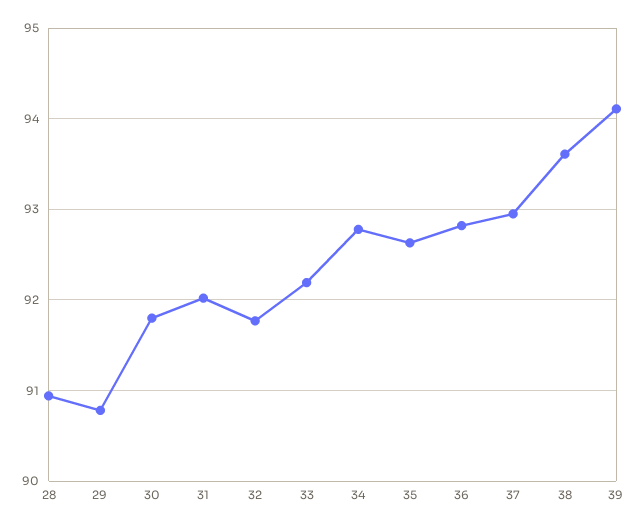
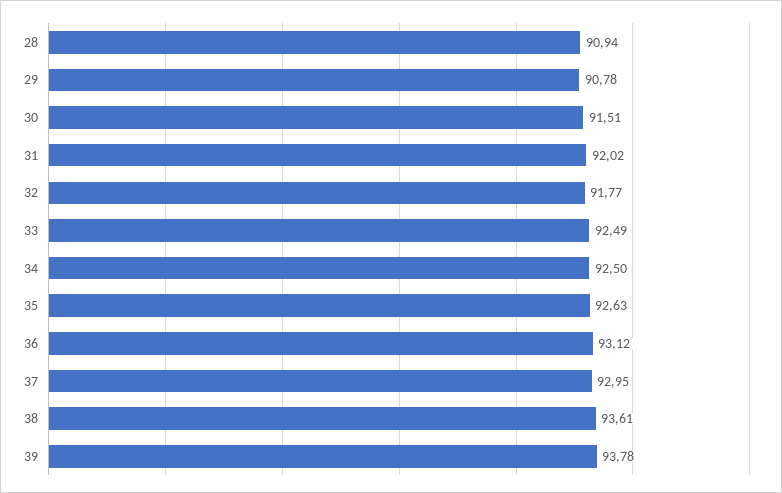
  {
    "28": 90.94,
    "29": 90.78,
-   "30": 91.8,
+   "30": 91.51,
    "31": 92.02,
    "32": 91.77,
-   "33": 92.2,
+   "33": 92.49,
-   "34": 92.8,
+   "34": 92.5,
    "35": 92.63,
-   "36": 92.8,
+   "36": 93.12,
    "37": 92.95,
    "38": 93.61,
-   "39": 94.1
+   "39": 93.78
  }

